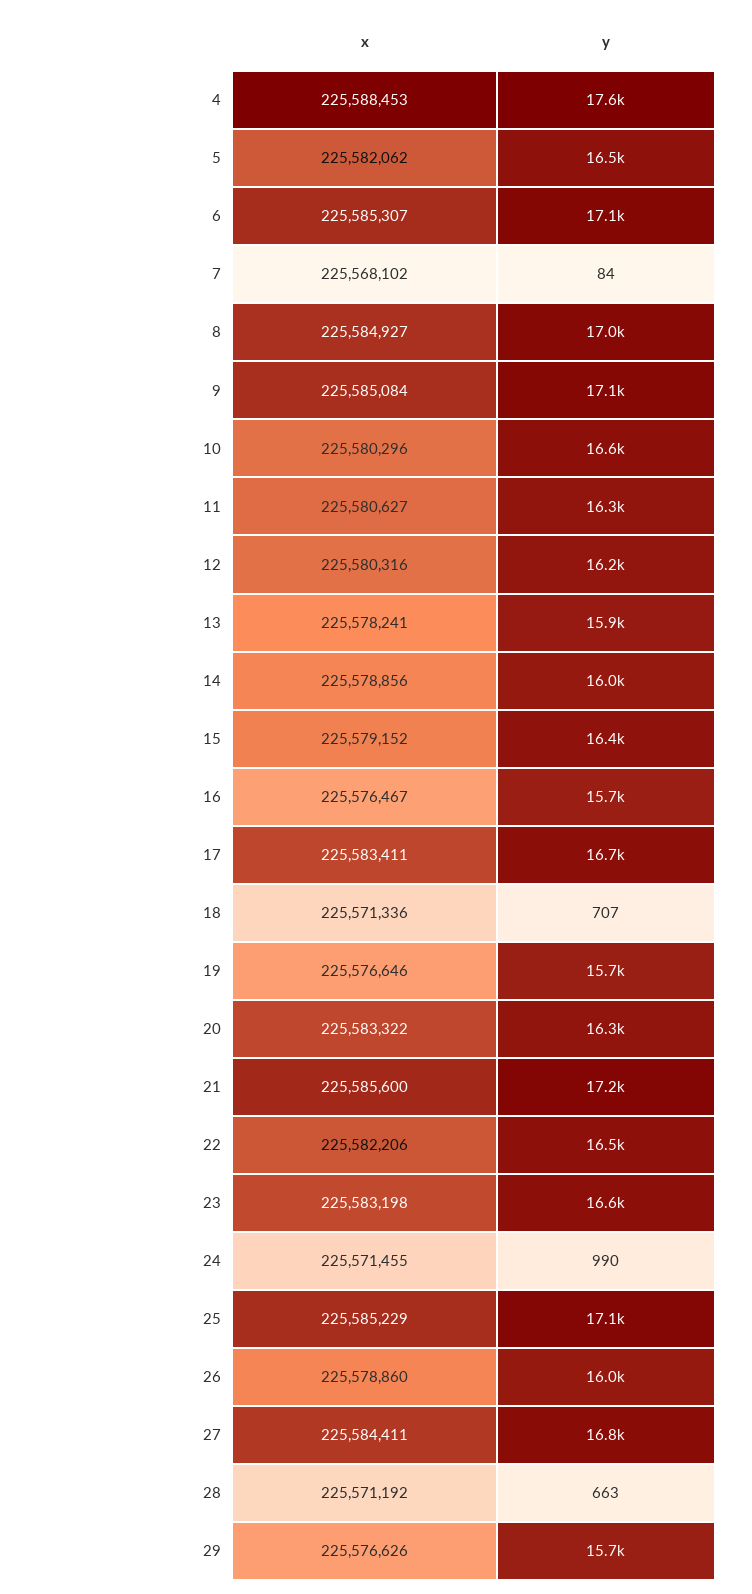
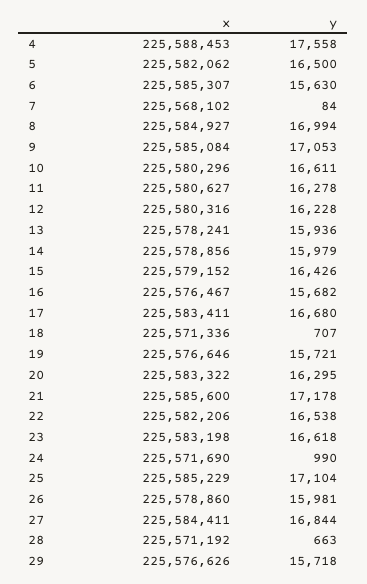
  {
    "x": {
      "4": 225588453,
      "5": 225582062,
      "6": 225585307,
      "7": 225568102,
      "8": 225584927,
      "9": 225585084,
      "10": 225580296,
      "11": 225580627,
      "12": 225580316,
      "13": 225578241,
      "14": 225578856,
      "15": 225579152,
      "16": 225576467,
      "17": 225583411,
      "18": 225571336,
      "19": 225576646,
      "20": 225583322,
      "21": 225585600,
      "22": 225582206,
      "23": 225583198,
-     "24": 225571455,
+     "24": 225571690,
      "25": 225585229,
      "26": 225578860,
      "27": 225584411,
      "28": 225571192,
      "29": 225576626
    },
    "y": {
      "4": 17558,
      "5": 16500,
-     "6": 17100,
+     "6": 15630,
      "7": 84,
      "8": 16994,
      "9": 17053,
      "10": 16611,
      "11": 16278,
      "12": 16228,
      "13": 15936,
      "14": 15979,
      "15": 16426,
      "16": 15682,
      "17": 16680,
      "18": 707,
      "19": 15721,
      "20": 16295,
      "21": 17178,
      "22": 16538,
      "23": 16618,
      "24": 990,
      "25": 17104,
      "26": 15981,
      "27": 16844,
      "28": 663,
      "29": 15718
    }
  }

